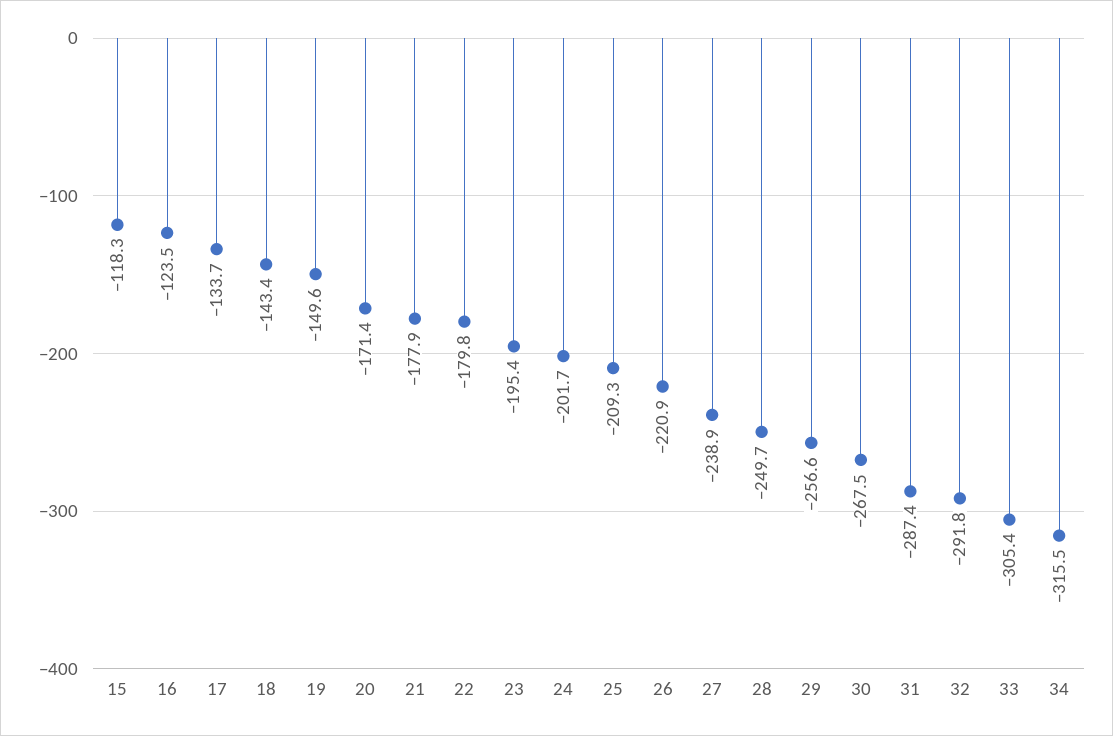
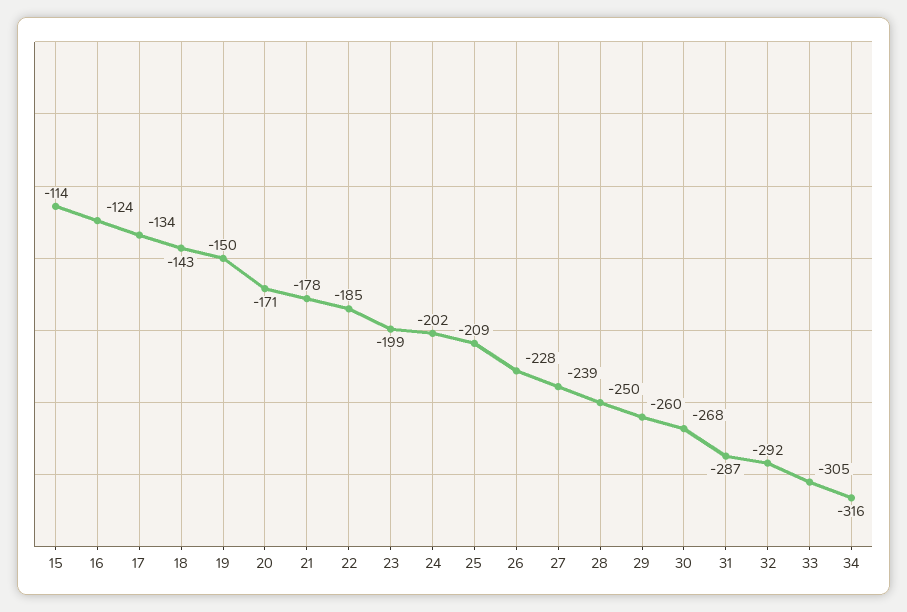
  {
-   "15": -118.3,
+   "15": -114,
    "16": -123.5,
    "17": -133.7,
    "18": -143.4,
    "19": -149.6,
    "20": -171.4,
    "21": -177.9,
-   "22": -179.8,
+   "22": -185,
-   "23": -195.4,
+   "23": -199,
    "24": -201.7,
    "25": -209.3,
-   "26": -220.9,
+   "26": -228,
    "27": -238.9,
    "28": -249.7,
-   "29": -256.6,
+   "29": -260,
    "30": -267.5,
    "31": -287.4,
    "32": -291.8,
    "33": -305.4,
    "34": -315.5
  }

